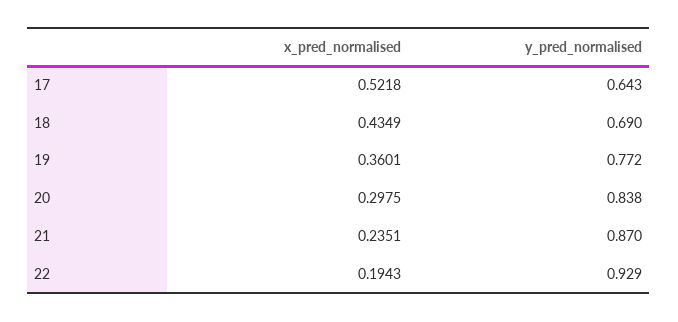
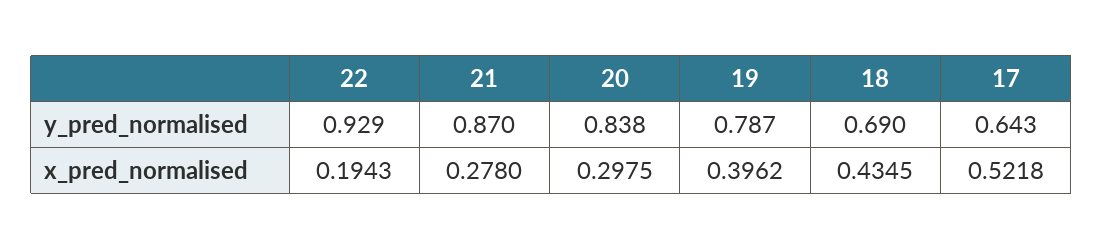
  {
    "x_pred_normalised": {
      "17": 0.5218,
-     "18": 0.4349,
+     "18": 0.4345,
-     "19": 0.3601,
+     "19": 0.3962,
      "20": 0.2975,
-     "21": 0.2351,
+     "21": 0.278,
      "22": 0.1943
    },
    "y_pred_normalised": {
      "17": 0.643,
      "18": 0.69,
-     "19": 0.772,
+     "19": 0.787,
      "20": 0.838,
      "21": 0.87,
      "22": 0.929
    }
  }

